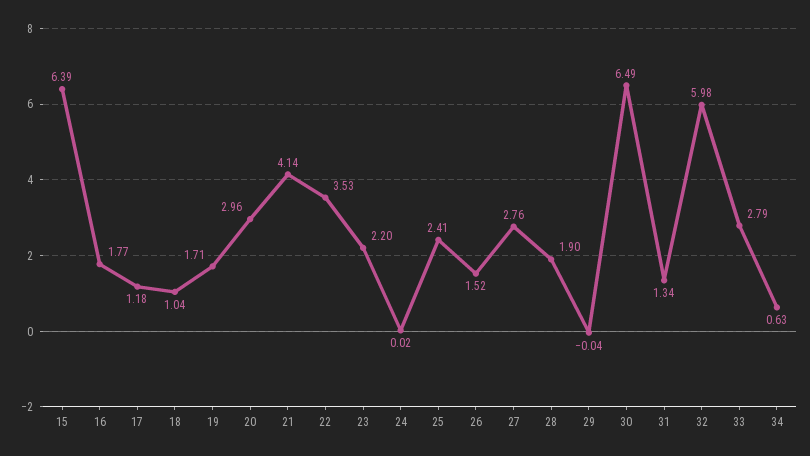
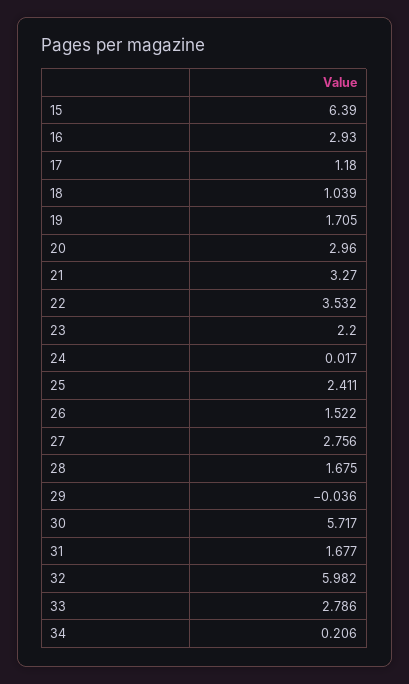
  {
    "15": 6.39,
-   "16": 1.77,
+   "16": 2.93,
    "17": 1.18,
    "18": 1.039,
    "19": 1.705,
    "20": 2.96,
-   "21": 4.14,
+   "21": 3.27,
    "22": 3.532,
    "23": 2.2,
    "24": 0.017,
    "25": 2.411,
    "26": 1.522,
    "27": 2.756,
-   "28": 1.9,
+   "28": 1.675,
    "29": -0.036,
-   "30": 6.49,
+   "30": 5.717,
-   "31": 1.34,
+   "31": 1.677,
    "32": 5.982,
    "33": 2.786,
-   "34": 0.63
+   "34": 0.206
  }

